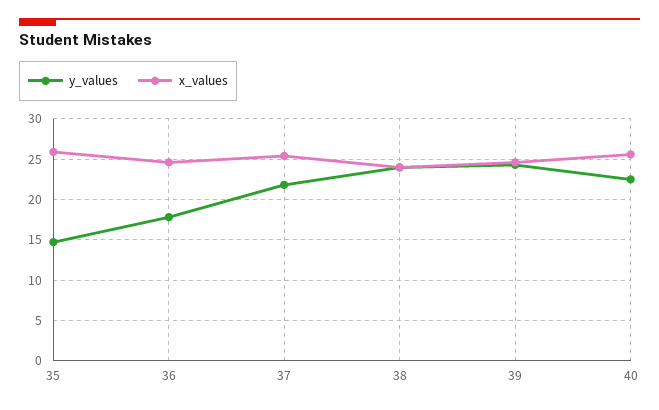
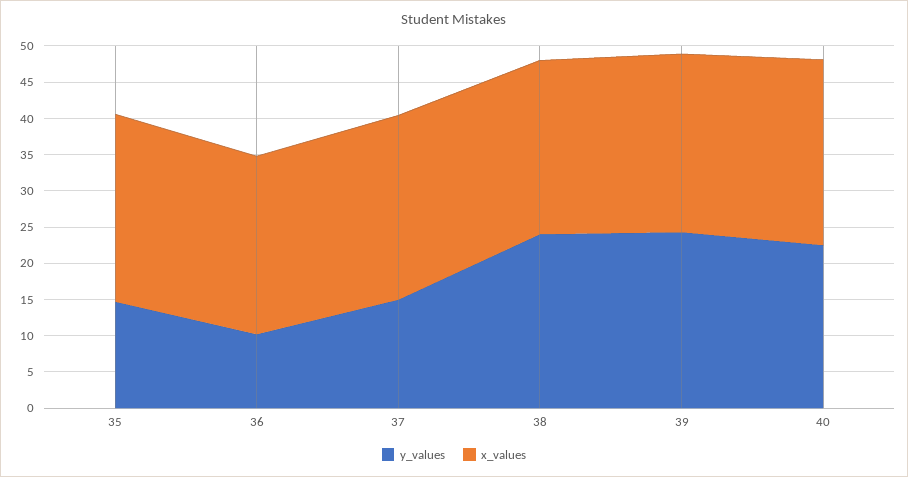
  {
    "y_values": {
      "35": 15,
-     "36": 18,
+     "36": 10,
-     "37": 22,
+     "37": 15,
      "38": 24,
      "39": 24,
      "40": 23
    },
    "x_values": {
      "35": 26,
      "36": 25,
      "37": 25,
      "38": 24,
      "39": 25,
      "40": 26
    }
  }

